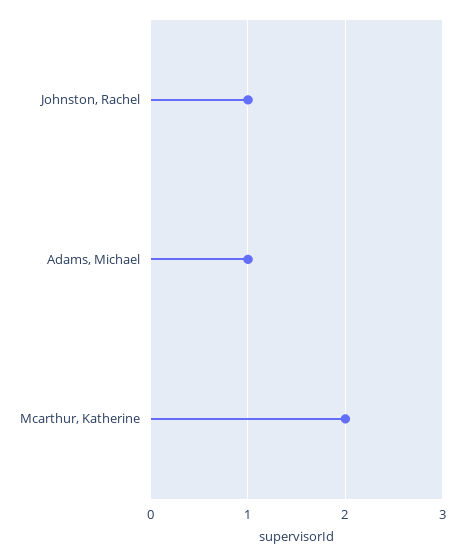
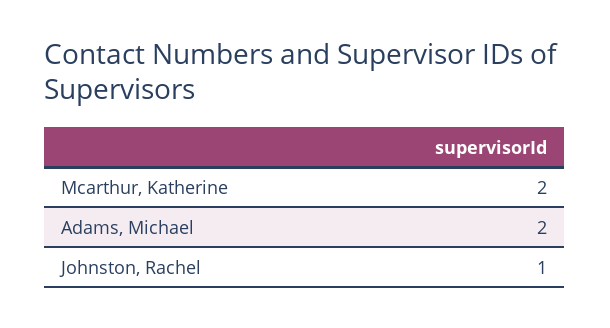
  {
    "Johnston, Rachel": 1,
-   "Adams, Michael": 1,
+   "Adams, Michael": 2,
    "Mcarthur, Katherine": 2
  }

